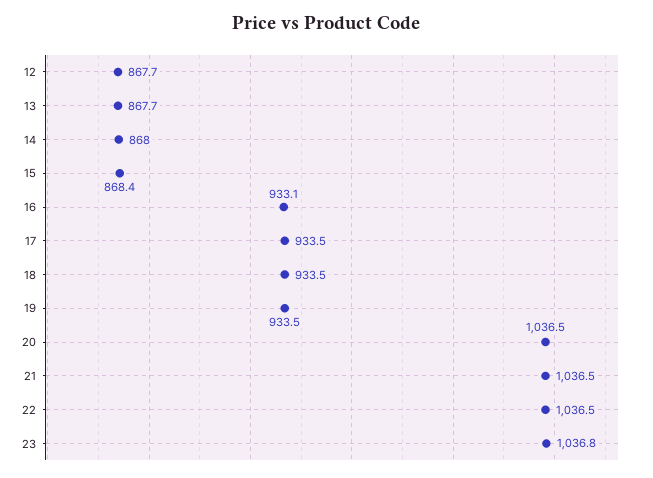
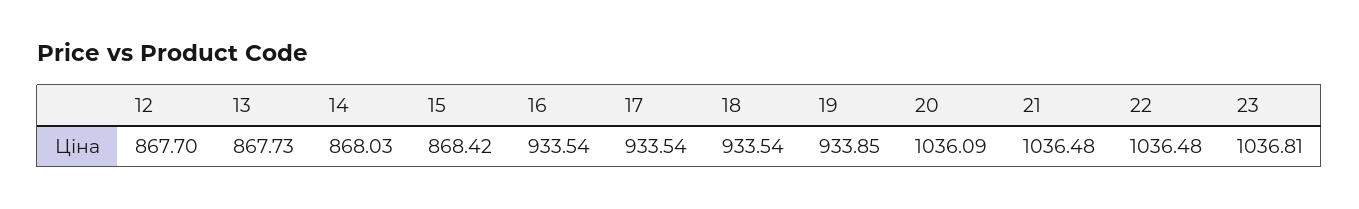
  {
    "12": 867.7,
    "13": 867.73,
    "14": 868.03,
    "15": 868.42,
-   "16": 933.1,
+   "16": 933.54,
    "17": 933.54,
    "18": 933.54,
-   "19": 933.5,
+   "19": 933.85,
-   "20": 1036.5,
+   "20": 1036.09,
    "21": 1036.48,
    "22": 1036.48,
    "23": 1036.81
  }

